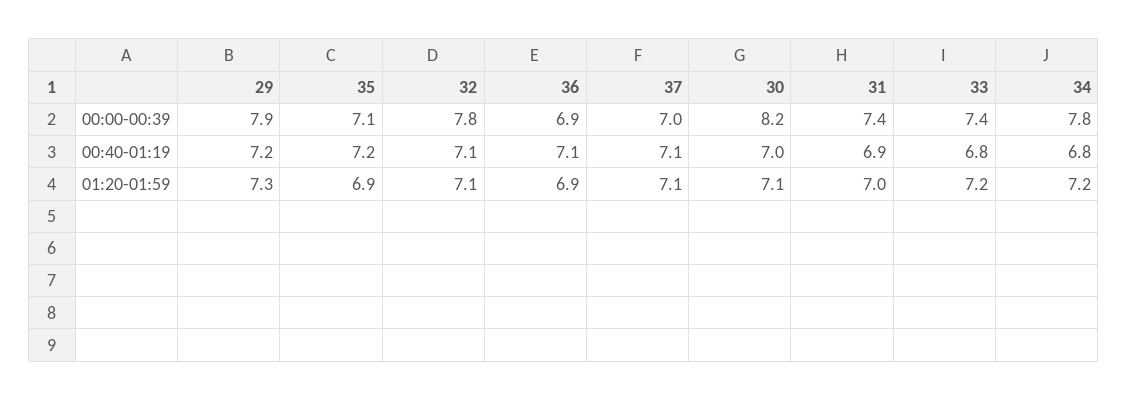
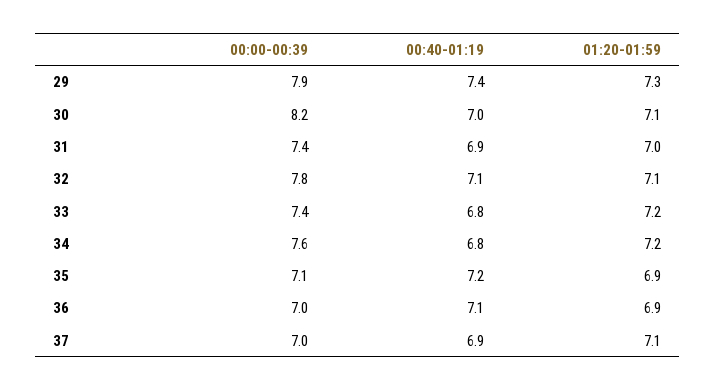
  {
    "29": {
      "00:00-00:39": 7.9,
-     "00:40-01:19": 7.2,
+     "00:40-01:19": 7.4,
      "01:20-01:59": 7.3
    },
    "35": {
      "00:00-00:39": 7.1,
      "00:40-01:19": 7.2,
      "01:20-01:59": 6.9
    },
    "32": {
      "00:00-00:39": 7.8,
      "00:40-01:19": 7.1,
      "01:20-01:59": 7.1
    },
    "36": {
-     "00:00-00:39": 6.9,
+     "00:00-00:39": 7,
      "00:40-01:19": 7.1,
      "01:20-01:59": 6.9
    },
    "37": {
      "00:00-00:39": 7,
-     "00:40-01:19": 7.1,
+     "00:40-01:19": 6.9,
      "01:20-01:59": 7.1
    },
    "30": {
      "00:00-00:39": 8.2,
      "00:40-01:19": 7,
      "01:20-01:59": 7.1
    },
    "31": {
      "00:00-00:39": 7.4,
      "00:40-01:19": 6.9,
      "01:20-01:59": 7
    },
    "33": {
      "00:00-00:39": 7.4,
      "00:40-01:19": 6.8,
      "01:20-01:59": 7.2
    },
    "34": {
-     "00:00-00:39": 7.8,
+     "00:00-00:39": 7.6,
      "00:40-01:19": 6.8,
      "01:20-01:59": 7.2
    }
  }

